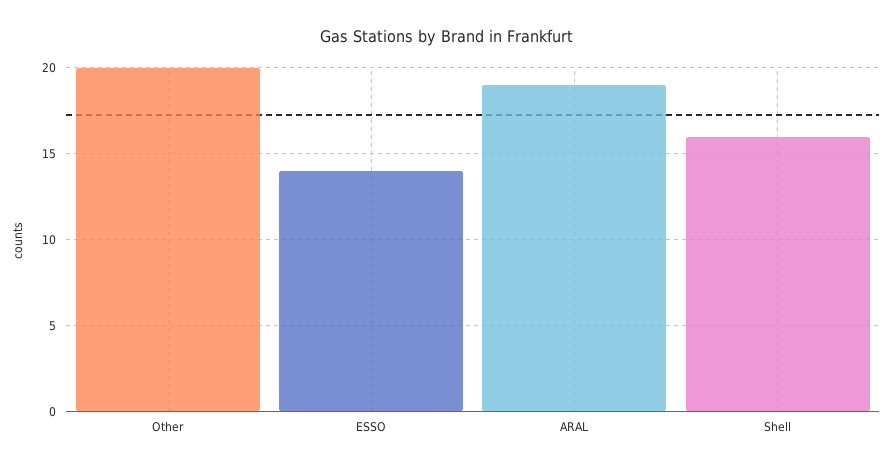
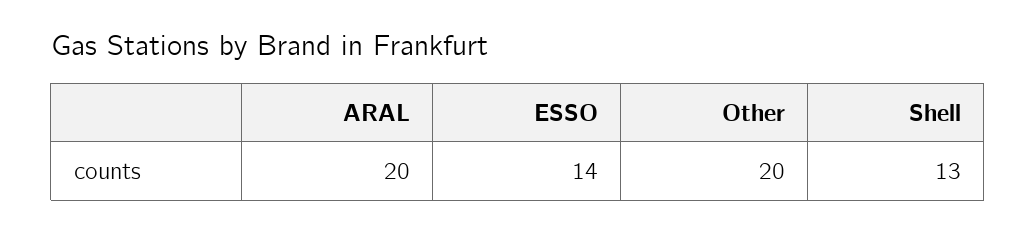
  {
    "Other": 20,
    "ESSO": 14,
-   "ARAL": 19,
+   "ARAL": 20,
-   "Shell": 16
+   "Shell": 13
  }

